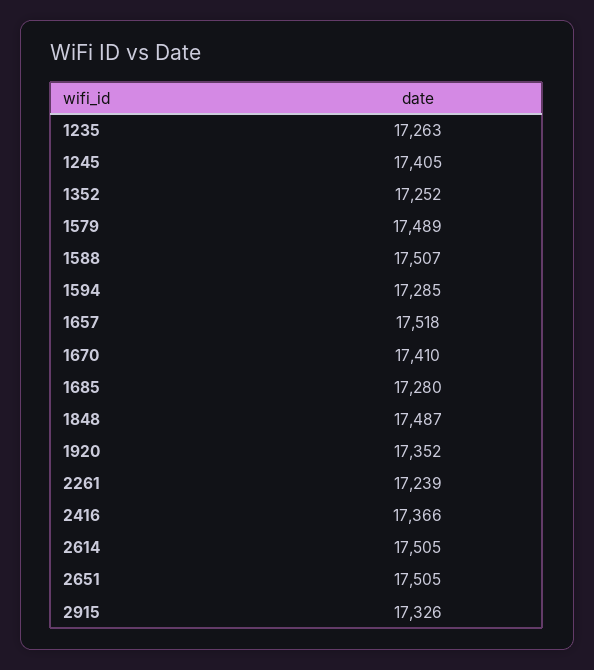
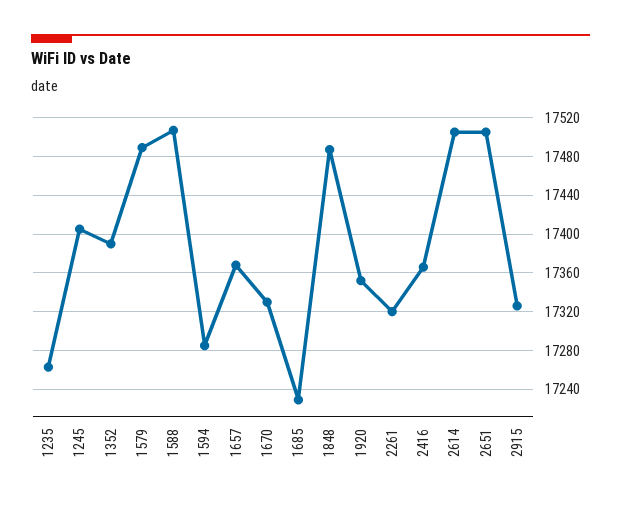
  {
    "1235": 17263,
    "1245": 17405,
-   "1352": 17252,
+   "1352": 17390,
    "1579": 17489,
    "1588": 17507,
    "1594": 17285,
-   "1657": 17518,
+   "1657": 17370,
-   "1670": 17410,
+   "1670": 17330,
-   "1685": 17280,
+   "1685": 17230,
    "1848": 17487,
    "1920": 17352,
-   "2261": 17239,
+   "2261": 17320,
    "2416": 17366,
    "2614": 17505,
    "2651": 17505,
    "2915": 17326
  }

